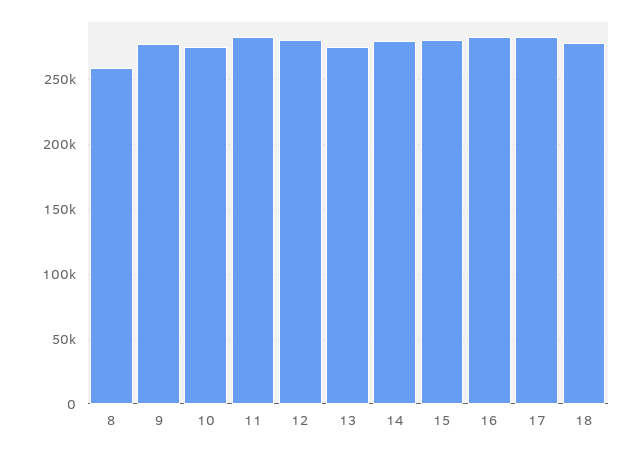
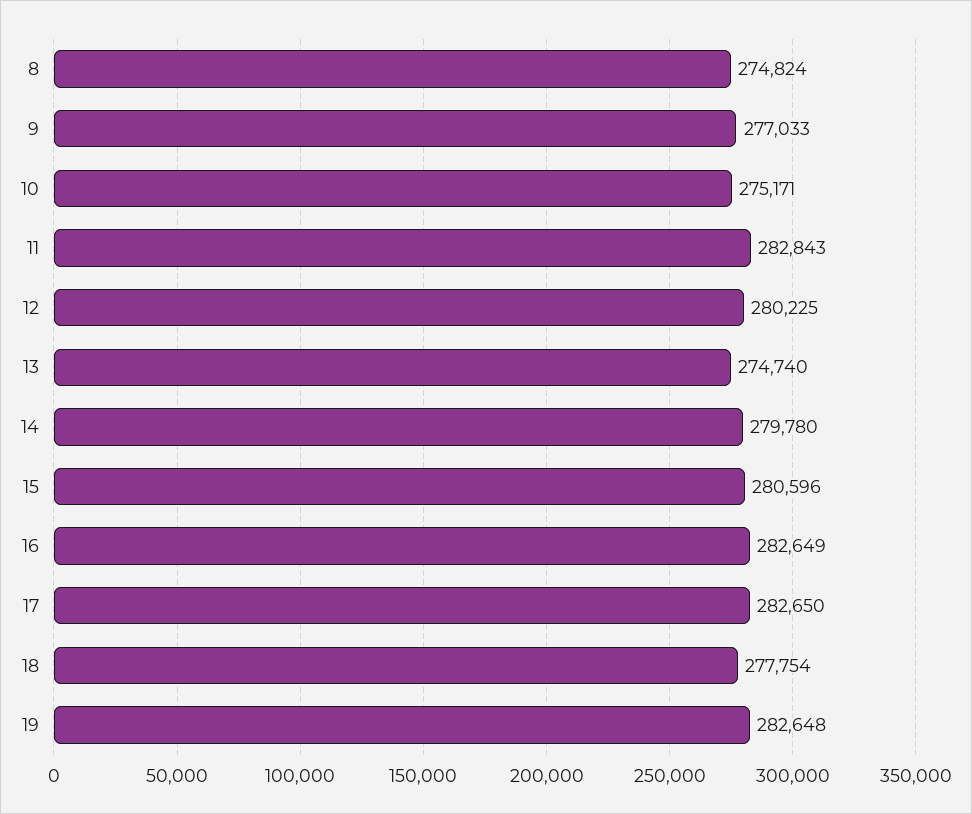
  {
-   "8": 260000,
+   "8": 274824,
    "9": 277033,
    "10": 275171,
    "11": 282843,
    "12": 280225,
    "13": 274740,
    "14": 279780,
    "15": 280596,
    "16": 282649,
    "17": 282650,
-   "18": 277754
+   "18": 277754,
+   "19": 282648
  }

